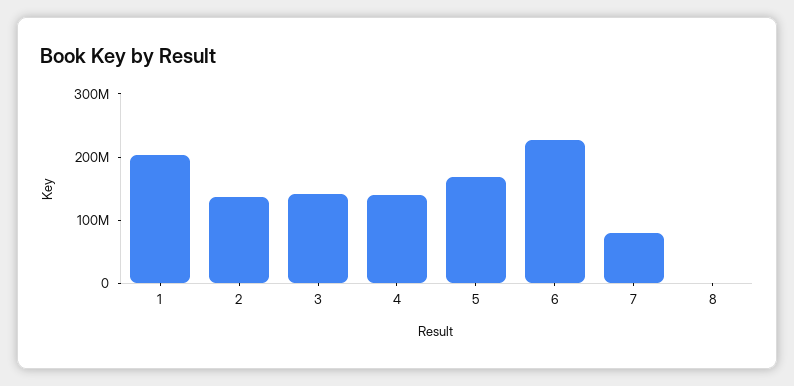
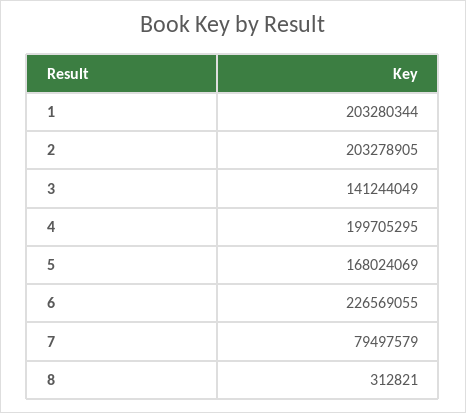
  {
    "1": 203280344,
-   "2": 140000000,
+   "2": 203278905,
    "3": 141244049,
-   "4": 140000000,
+   "4": 199705295,
    "5": 168024069,
    "6": 226569055,
    "7": 79497579,
    "8": 312821
  }

